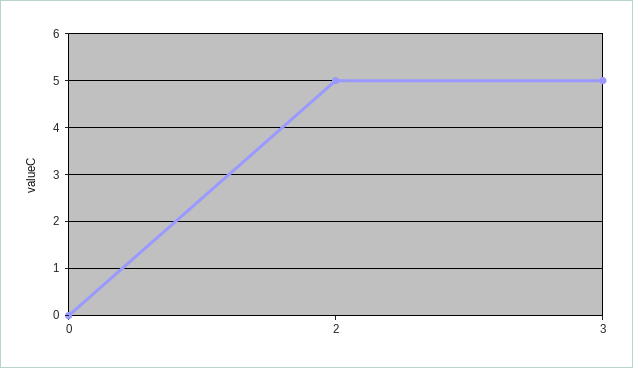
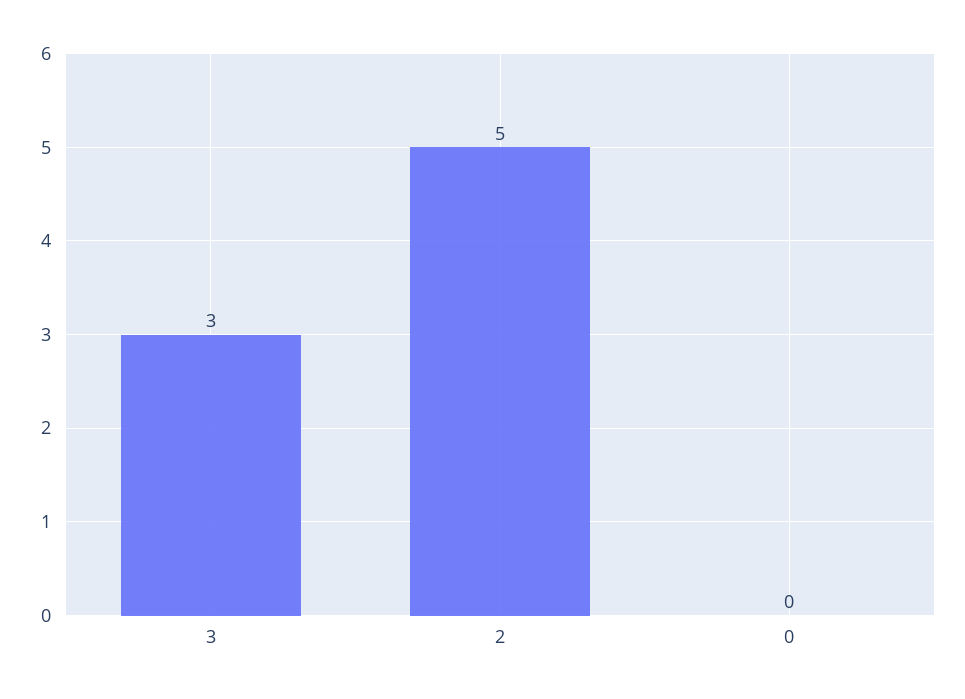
  {
    "0": 0,
    "2": 5,
-   "3": 5
+   "3": 3
  }

